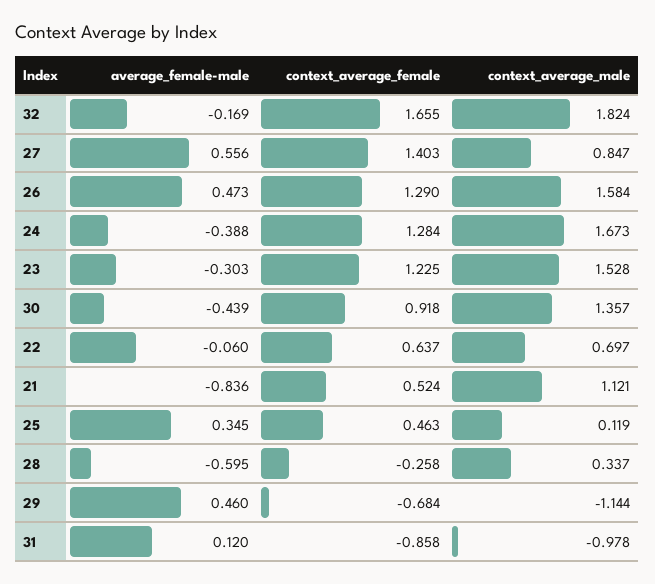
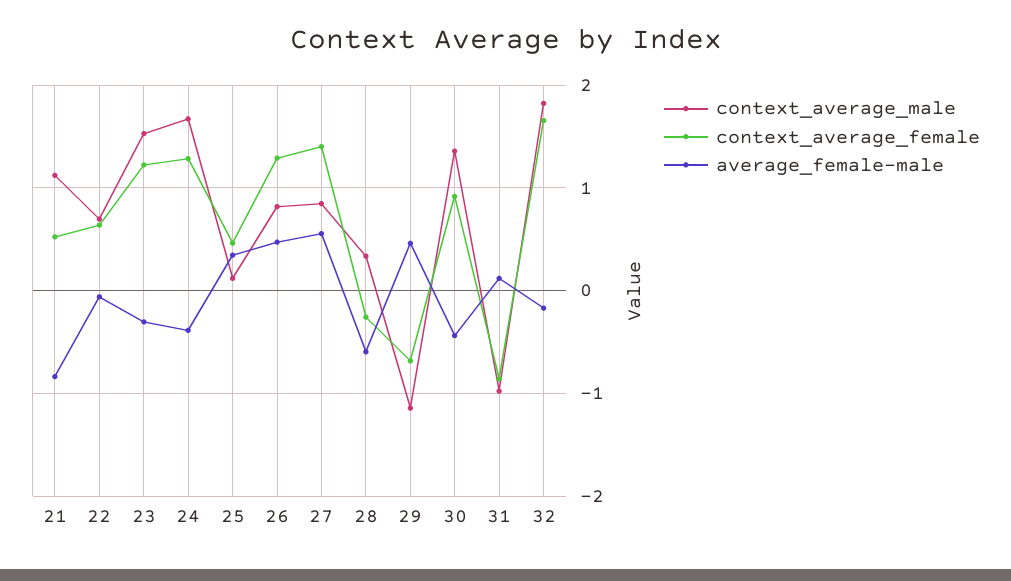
  {
    "average_female-male": {
      "32": -0.169,
      "27": 0.556,
      "26": 0.473,
      "24": -0.388,
      "23": -0.303,
      "30": -0.439,
      "22": -0.06,
      "21": -0.836,
      "25": 0.345,
      "28": -0.595,
      "29": 0.46,
      "31": 0.12
    },
    "context_average_female": {
      "32": 1.655,
      "27": 1.403,
      "26": 1.29,
      "24": 1.284,
      "23": 1.225,
      "30": 0.918,
      "22": 0.637,
      "21": 0.524,
      "25": 0.463,
      "28": -0.258,
      "29": -0.684,
      "31": -0.858
    },
    "context_average_male": {
      "32": 1.824,
      "27": 0.847,
-     "26": 1.584,
+     "26": 0.8,
      "24": 1.673,
      "23": 1.528,
      "30": 1.357,
      "22": 0.697,
      "21": 1.121,
      "25": 0.119,
      "28": 0.337,
      "29": -1.144,
      "31": -0.978
    }
  }

